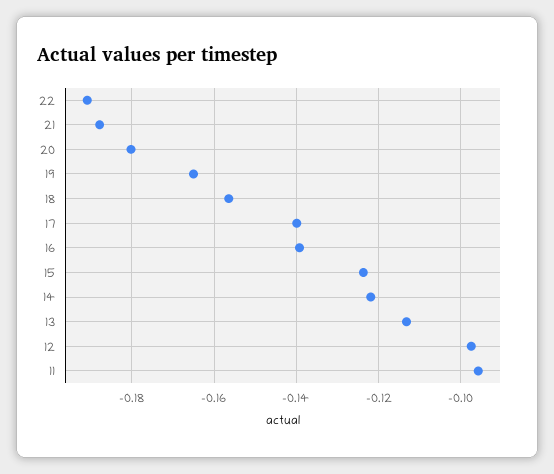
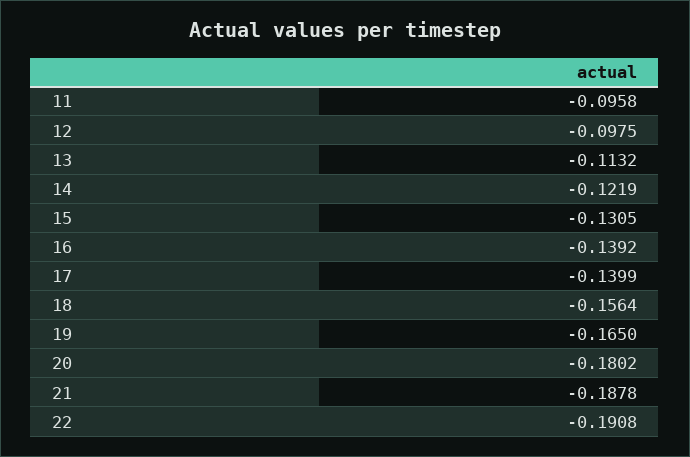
  {
    "22": -0.1908,
    "21": -0.1878,
    "20": -0.1802,
    "19": -0.165,
    "18": -0.1564,
    "17": -0.1399,
    "16": -0.1392,
-   "15": -0.124,
+   "15": -0.1305,
    "14": -0.1219,
    "13": -0.1132,
    "12": -0.0975,
    "11": -0.0958
  }

